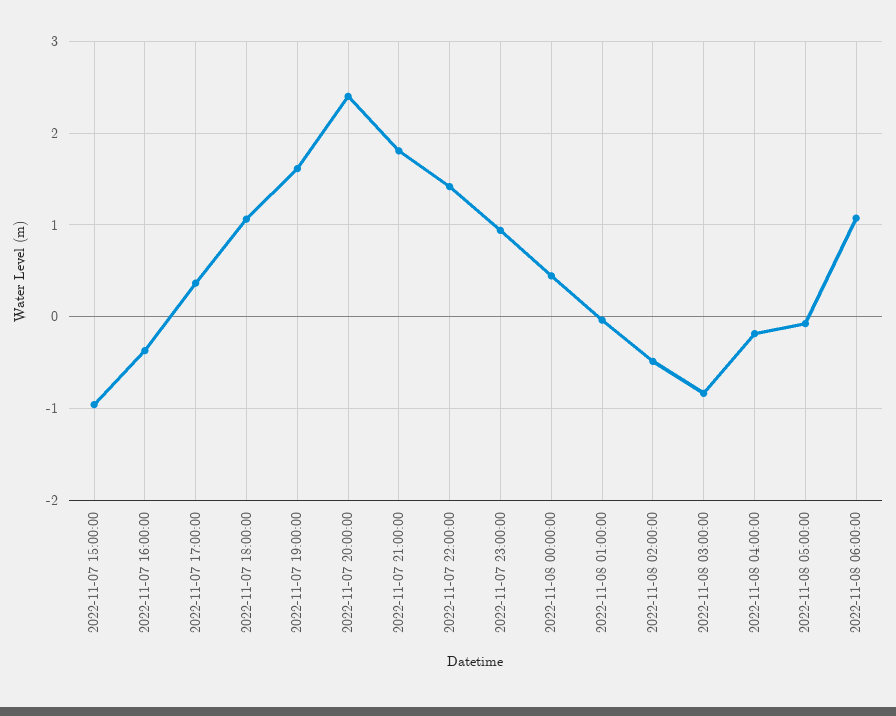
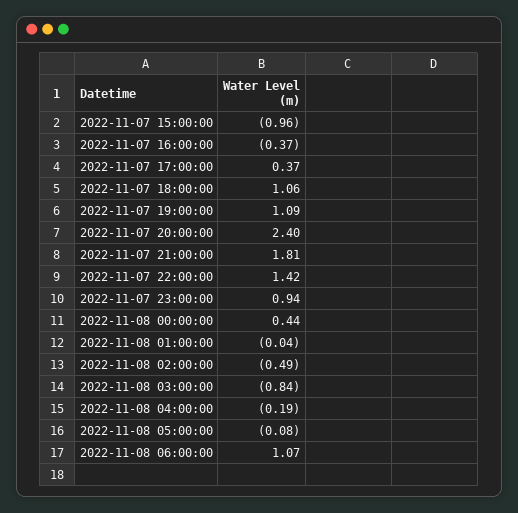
  {
    "2022-11-07 15:00:00": -0.96,
    "2022-11-07 16:00:00": -0.37,
    "2022-11-07 17:00:00": 0.37,
    "2022-11-07 18:00:00": 1.06,
-   "2022-11-07 19:00:00": 1.6,
+   "2022-11-07 19:00:00": 1.09,
    "2022-11-07 20:00:00": 2.4,
    "2022-11-07 21:00:00": 1.81,
    "2022-11-07 22:00:00": 1.42,
    "2022-11-07 23:00:00": 0.94,
    "2022-11-08 00:00:00": 0.44,
    "2022-11-08 01:00:00": -0.04,
    "2022-11-08 02:00:00": -0.49,
    "2022-11-08 03:00:00": -0.84,
    "2022-11-08 04:00:00": -0.19,
    "2022-11-08 05:00:00": -0.08,
    "2022-11-08 06:00:00": 1.07
  }

